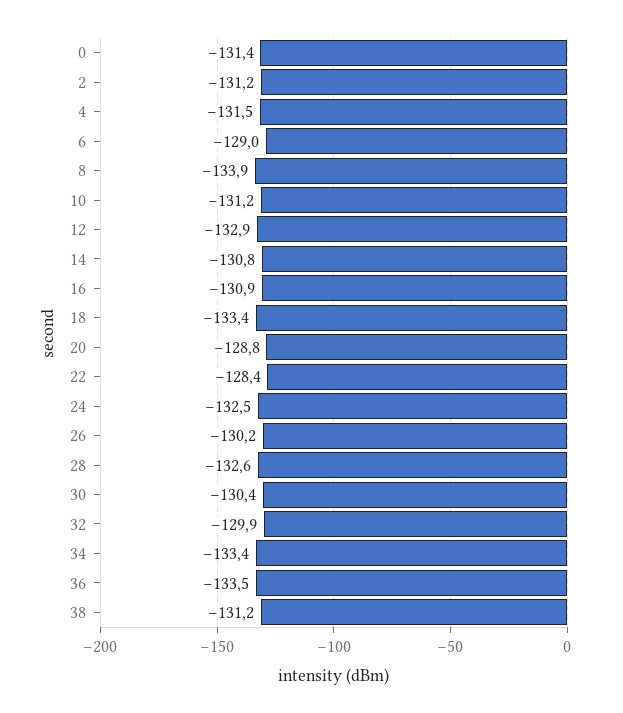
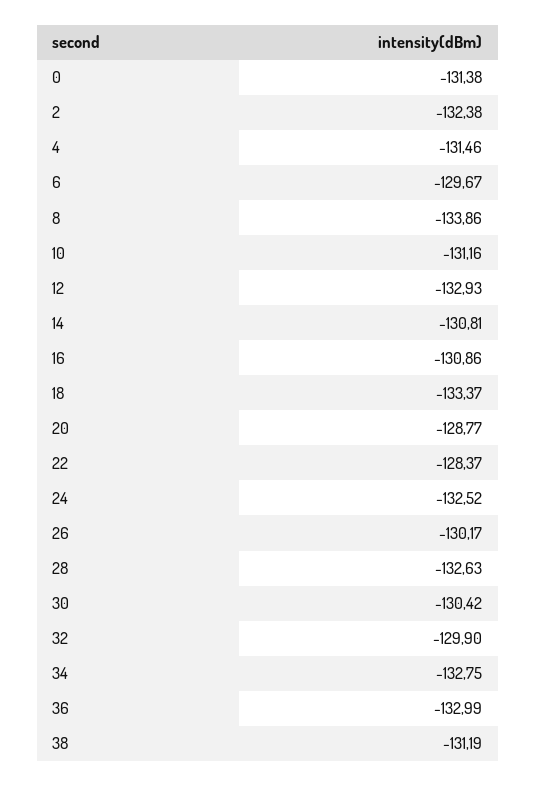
  {
    "0": -131.38,
-   "2": -131.2,
+   "2": -132.38,
    "4": -131.46,
-   "6": -129,
+   "6": -129.67,
    "8": -133.86,
    "10": -131.16,
    "12": -132.93,
    "14": -130.81,
    "16": -130.86,
    "18": -133.37,
    "20": -128.77,
    "22": -128.37,
    "24": -132.52,
    "26": -130.17,
    "28": -132.63,
    "30": -130.42,
    "32": -129.9,
-   "34": -133.4,
+   "34": -132.75,
-   "36": -133.5,
+   "36": -132.99,
    "38": -131.19
  }

